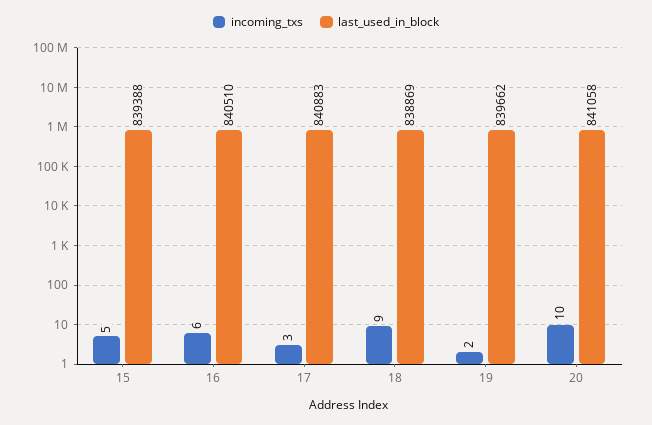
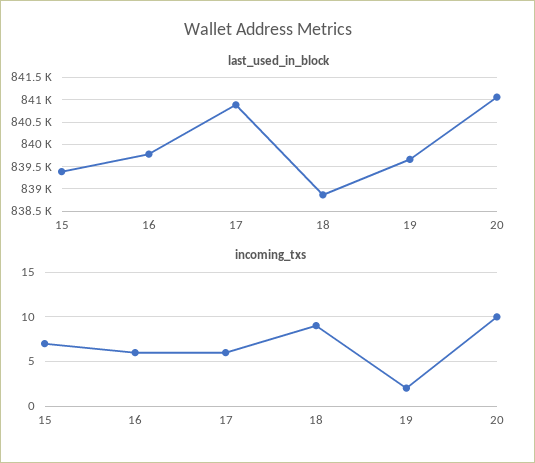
  {
    "incoming_txs": {
-     "15": 5,
+     "15": 7,
      "16": 6,
-     "17": 3,
+     "17": 6,
      "18": 9,
      "19": 2,
      "20": 10
    },
    "last_used_in_block": {
      "15": 839388,
-     "16": 840510,
+     "16": 839750,
      "17": 840883,
      "18": 838869,
      "19": 839662,
      "20": 841058
    }
  }

